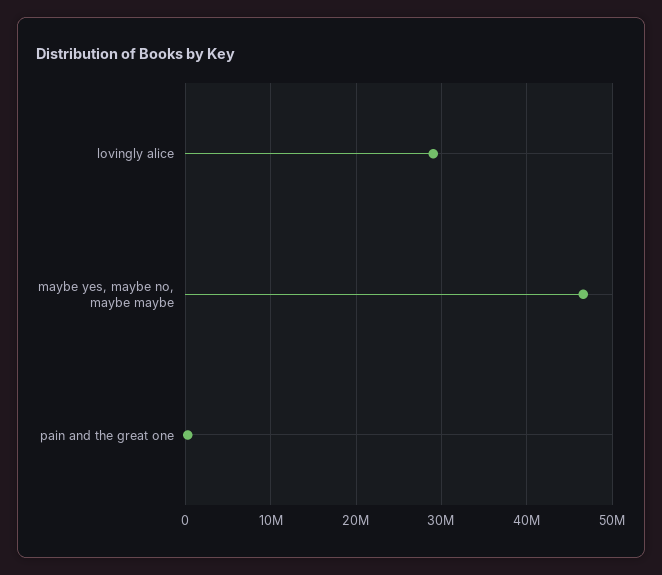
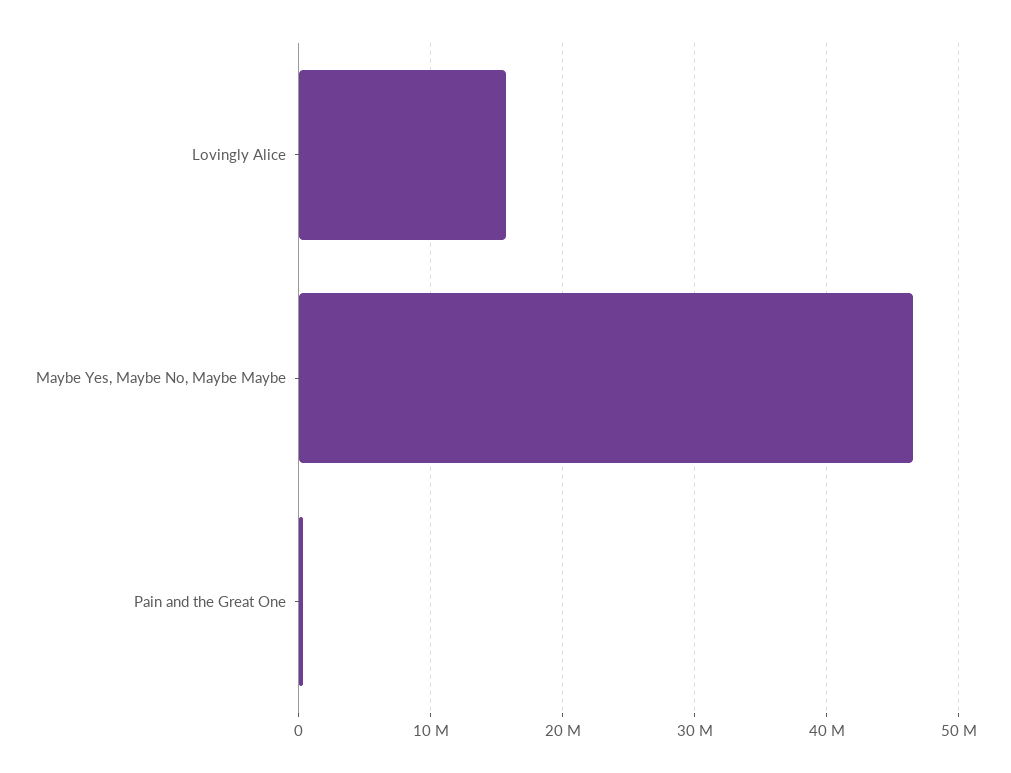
  {
-   "lovingly alice": 29000000,
+   "lovingly alice": 16000000,
    "maybe yes, maybe no, maybe maybe": 47000000,
    "pain and the great one": 0
  }

